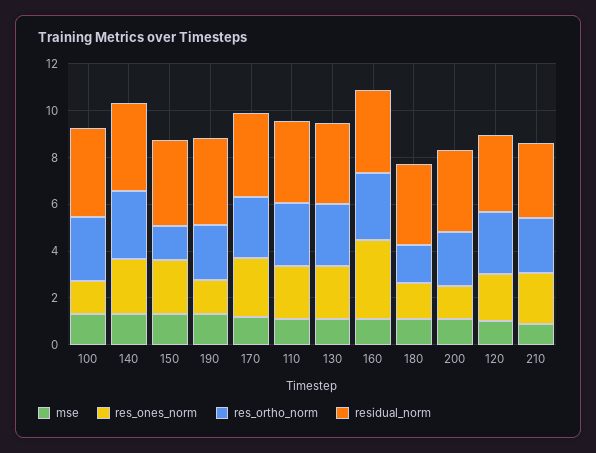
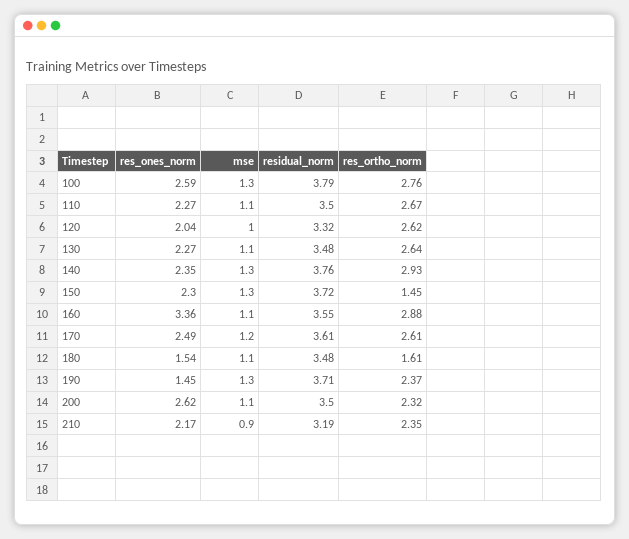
  {
    "mse": {
      "100": 1.3,
      "140": 1.3,
      "150": 1.3,
      "190": 1.3,
      "170": 1.2,
      "110": 1.1,
      "130": 1.1,
      "160": 1.1,
      "180": 1.1,
      "200": 1.1,
      "120": 1,
      "210": 0.9
    },
    "res_ones_norm": {
-     "100": 1.5,
+     "100": 2.59,
      "140": 2.35,
      "150": 2.3,
      "190": 1.45,
      "170": 2.49,
      "110": 2.27,
      "130": 2.27,
      "160": 3.36,
      "180": 1.54,
-     "200": 1.5,
+     "200": 2.62,
      "120": 2.04,
      "210": 2.17
    },
    "res_ortho_norm": {
      "100": 2.76,
      "140": 2.93,
      "150": 1.45,
      "190": 2.37,
      "170": 2.61,
      "110": 2.67,
      "130": 2.64,
      "160": 2.88,
      "180": 1.61,
      "200": 2.32,
      "120": 2.62,
      "210": 2.35
    },
    "residual_norm": {
      "100": 3.79,
      "140": 3.76,
      "150": 3.72,
      "190": 3.71,
      "170": 3.61,
      "110": 3.5,
      "130": 3.48,
      "160": 3.55,
      "180": 3.48,
      "200": 3.5,
      "120": 3.32,
      "210": 3.19
    }
  }

